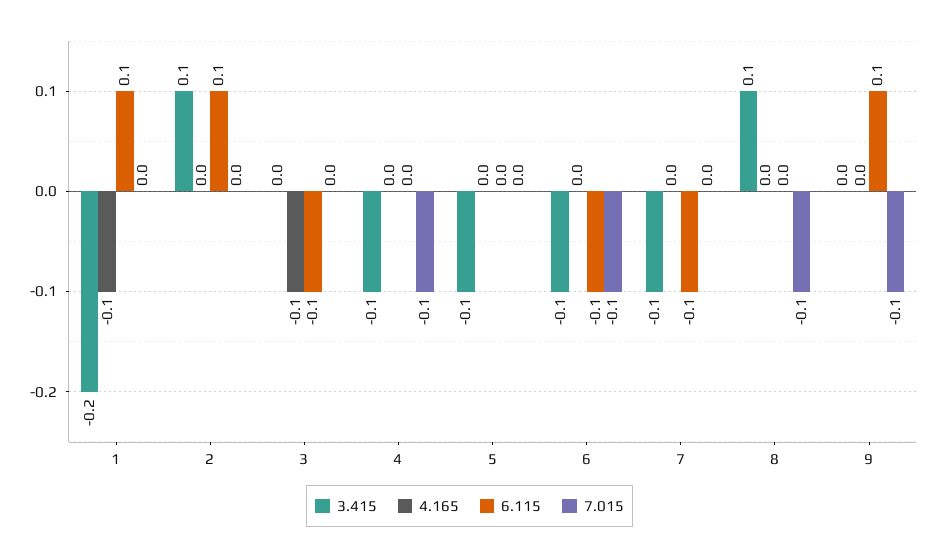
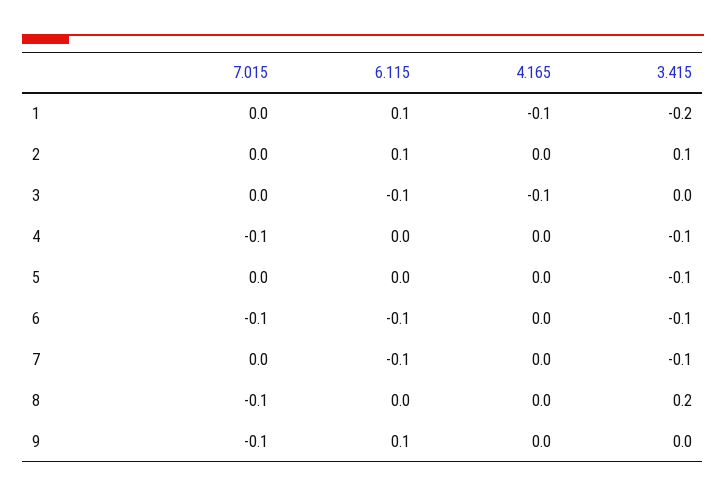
  {
    "3.415": {
      "1": -0.2,
      "2": 0.1,
      "3": 0,
      "4": -0.1,
      "5": -0.1,
      "6": -0.1,
      "7": -0.1,
-     "8": 0.1,
+     "8": 0.2,
      "9": 0
    },
    "4.165": {
      "1": -0.1,
      "2": 0,
      "3": -0.1,
      "4": 0,
      "5": 0,
      "6": 0,
      "7": 0,
      "8": 0,
      "9": 0
    },
    "6.115": {
      "1": 0.1,
      "2": 0.1,
      "3": -0.1,
      "4": 0,
      "5": 0,
      "6": -0.1,
      "7": -0.1,
      "8": 0,
      "9": 0.1
    },
    "7.015": {
      "1": 0,
      "2": 0,
      "3": 0,
      "4": -0.1,
      "5": 0,
      "6": -0.1,
      "7": 0,
      "8": -0.1,
      "9": -0.1
    }
  }

